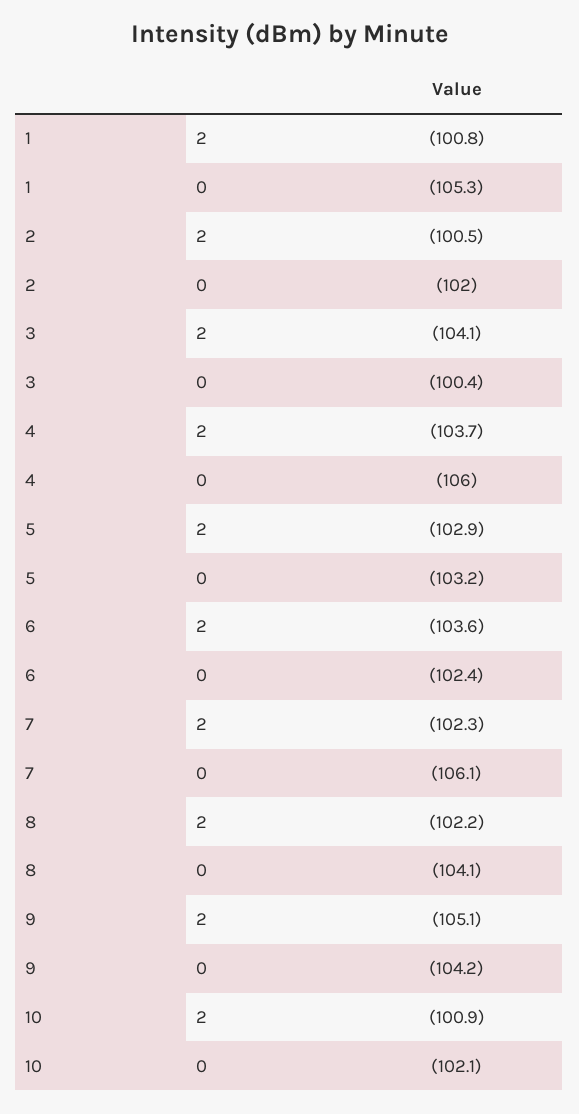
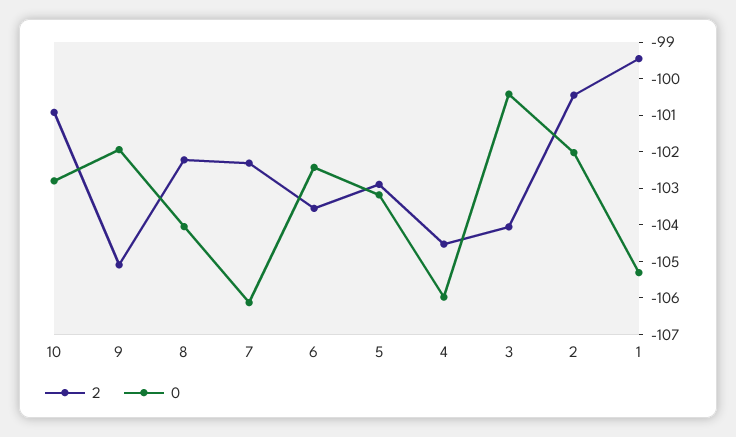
  {
    "2": {
-     "1": -100.8,
+     "1": -99.5,
      "2": -100.5,
      "3": -104.1,
-     "4": -103.7,
+     "4": -104.5,
      "5": -102.9,
      "6": -103.6,
      "7": -102.3,
      "8": -102.2,
      "9": -105.1,
      "10": -100.9
    },
    "0": {
      "1": -105.3,
      "2": -102,
      "3": -100.4,
      "4": -106,
      "5": -103.2,
      "6": -102.4,
      "7": -106.1,
      "8": -104.1,
-     "9": -104.2,
+     "9": -102,
-     "10": -102.1
+     "10": -102.75
    }
  }

